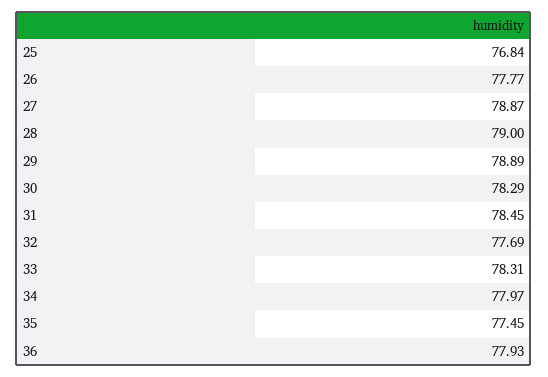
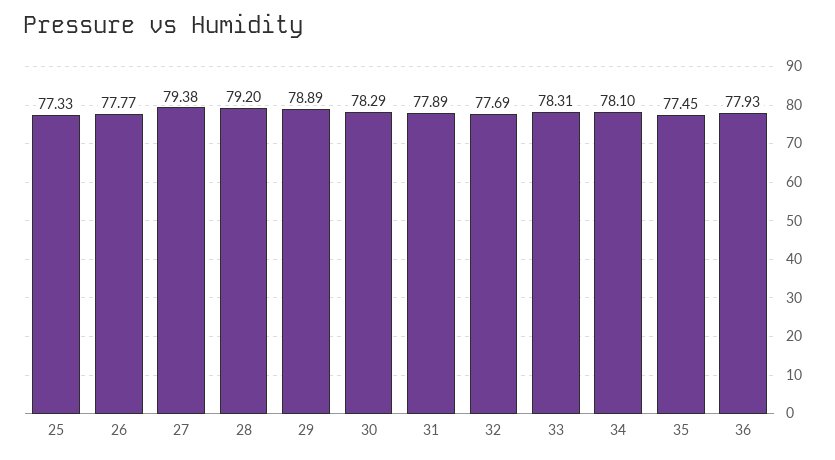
  {
-   "25": 76.84,
+   "25": 77.33,
    "26": 77.77,
-   "27": 78.87,
+   "27": 79.38,
-   "28": 79,
+   "28": 79.2,
    "29": 78.89,
    "30": 78.29,
-   "31": 78.45,
+   "31": 77.89,
    "32": 77.69,
    "33": 78.31,
-   "34": 77.97,
+   "34": 78.1,
    "35": 77.45,
    "36": 77.93
  }

